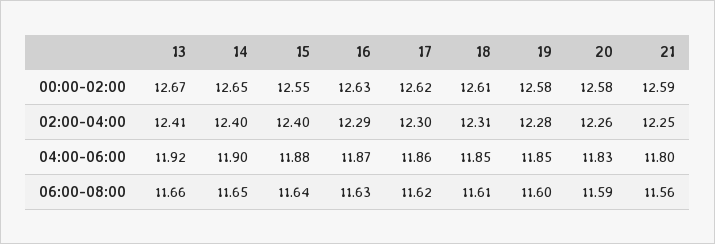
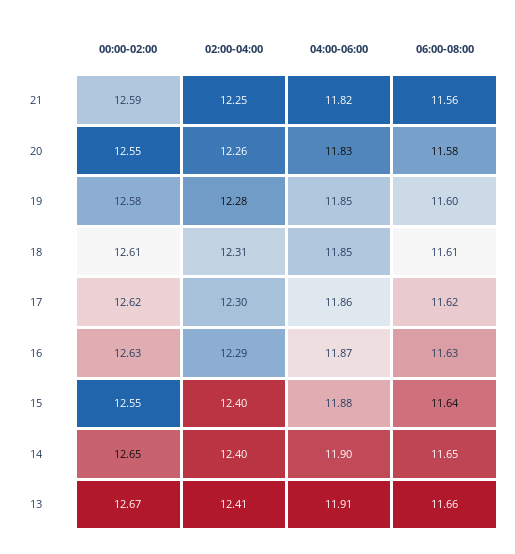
  {
    "13": {
      "00:00-02:00": 12.67,
      "02:00-04:00": 12.41,
-     "04:00-06:00": 11.92,
+     "04:00-06:00": 11.91,
      "06:00-08:00": 11.66
    },
    "14": {
      "00:00-02:00": 12.65,
      "02:00-04:00": 12.4,
      "04:00-06:00": 11.9,
      "06:00-08:00": 11.65
    },
    "15": {
      "00:00-02:00": 12.55,
      "02:00-04:00": 12.4,
      "04:00-06:00": 11.88,
      "06:00-08:00": 11.64
    },
    "16": {
      "00:00-02:00": 12.63,
      "02:00-04:00": 12.29,
      "04:00-06:00": 11.87,
      "06:00-08:00": 11.63
    },
    "17": {
      "00:00-02:00": 12.62,
      "02:00-04:00": 12.3,
      "04:00-06:00": 11.86,
      "06:00-08:00": 11.62
    },
    "18": {
      "00:00-02:00": 12.61,
      "02:00-04:00": 12.31,
      "04:00-06:00": 11.85,
      "06:00-08:00": 11.61
    },
    "19": {
      "00:00-02:00": 12.58,
      "02:00-04:00": 12.28,
      "04:00-06:00": 11.85,
      "06:00-08:00": 11.6
    },
    "20": {
-     "00:00-02:00": 12.58,
+     "00:00-02:00": 12.55,
      "02:00-04:00": 12.26,
      "04:00-06:00": 11.83,
-     "06:00-08:00": 11.59
+     "06:00-08:00": 11.58
    },
    "21": {
      "00:00-02:00": 12.59,
      "02:00-04:00": 12.25,
-     "04:00-06:00": 11.8,
+     "04:00-06:00": 11.82,
      "06:00-08:00": 11.56
    }
  }

